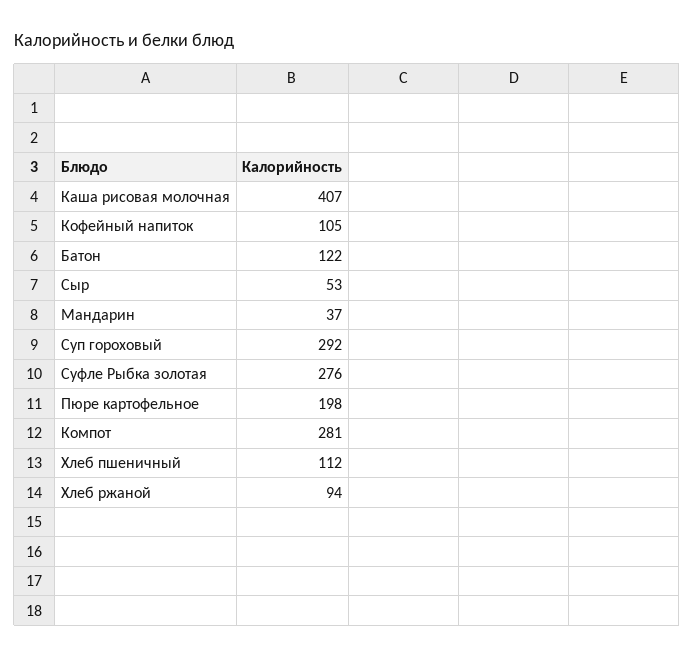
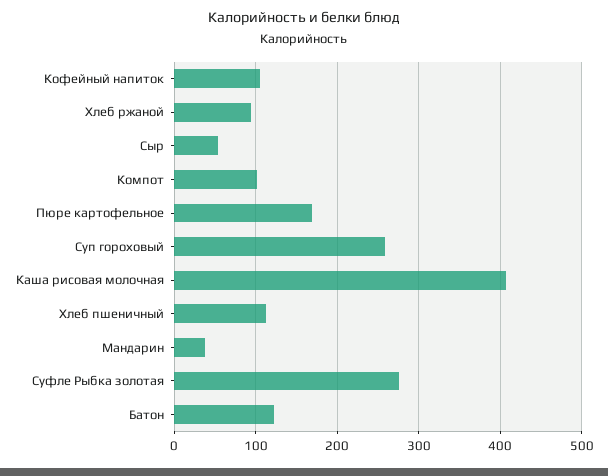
  {
    "Каша рисовая молочная": 407,
    "Кофейный напиток": 105,
    "Батон": 122,
    "Сыр": 53,
    "Мандарин": 37,
-   "Суп гороховый": 292,
+   "Суп гороховый": 260,
    "Суфле Рыбка золотая": 276,
-   "Пюре картофельное": 198,
+   "Пюре картофельное": 170,
-   "Компот": 281,
+   "Компот": 100,
    "Хлеб пшеничный": 112,
    "Хлеб ржаной": 94
  }

